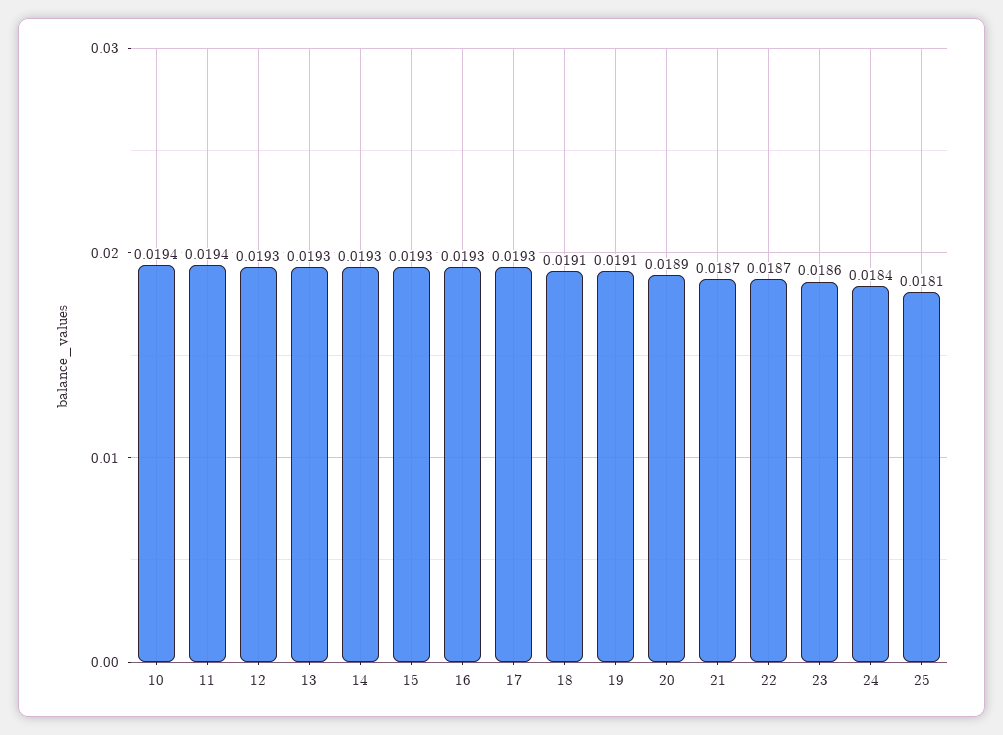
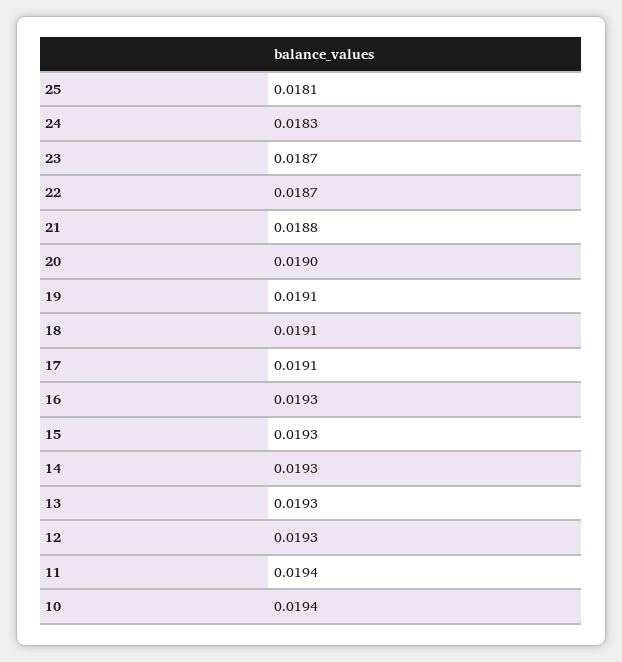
  {
    "10": 0.0194,
    "11": 0.0194,
    "12": 0.0193,
    "13": 0.0193,
    "14": 0.0193,
    "15": 0.0193,
    "16": 0.0193,
-   "17": 0.0193,
+   "17": 0.0191,
    "18": 0.0191,
    "19": 0.0191,
-   "20": 0.0189,
+   "20": 0.019,
-   "21": 0.0187,
+   "21": 0.0188,
    "22": 0.0187,
-   "23": 0.0186,
+   "23": 0.0187,
-   "24": 0.0184,
+   "24": 0.0183,
    "25": 0.0181
  }

